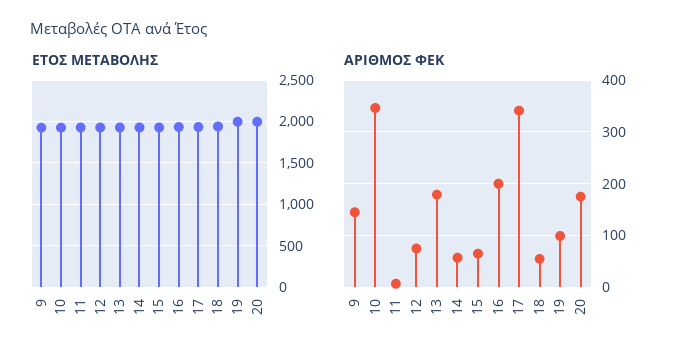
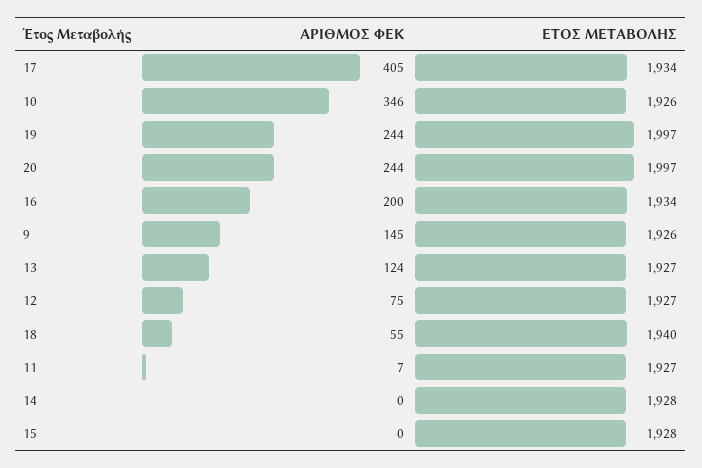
  {
    "ΕΤΟΣ ΜΕΤΑΒΟΛΗΣ": {
      "9": 1926,
      "10": 1926,
      "11": 1927,
      "12": 1927,
      "13": 1927,
      "14": 1928,
      "15": 1928,
      "16": 1934,
      "17": 1934,
      "18": 1940,
      "19": 1997,
      "20": 1997
    },
    "ΑΡΙΘΜΟΣ ΦΕΚ": {
      "9": 145,
      "10": 346,
      "11": 7,
      "12": 75,
-     "13": 180,
+     "13": 124,
-     "14": 60,
+     "14": 0,
-     "15": 60,
+     "15": 0,
      "16": 200,
-     "17": 340,
+     "17": 405,
      "18": 55,
-     "19": 100,
+     "19": 244,
-     "20": 180
+     "20": 244
    }
  }

